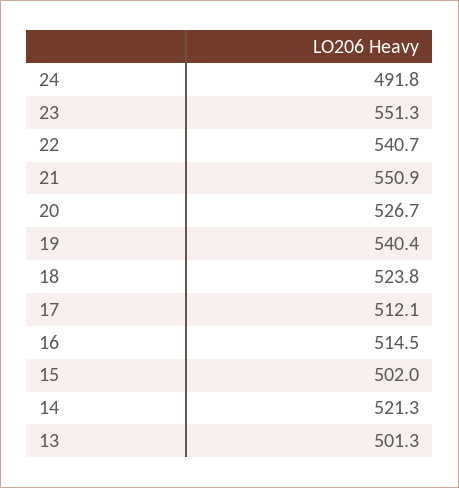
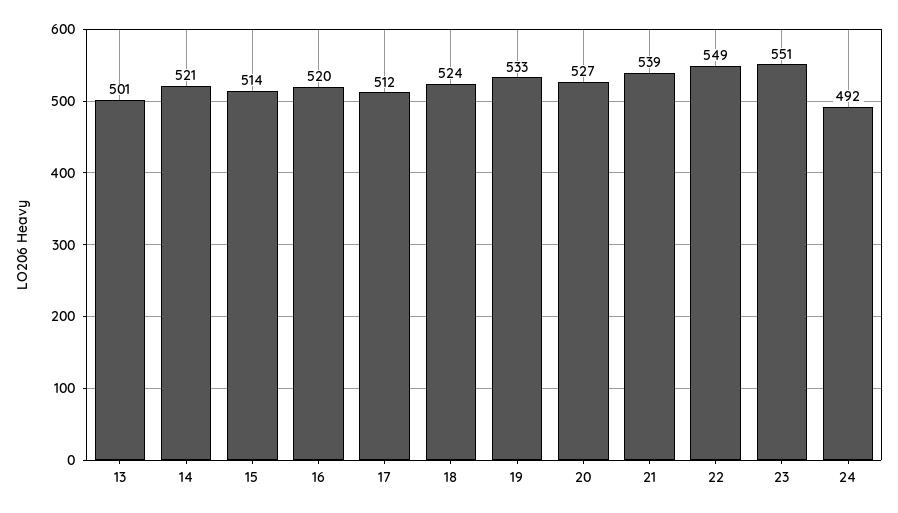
  {
    "24": 491.8,
    "23": 551.3,
-   "22": 540.7,
+   "22": 549,
-   "21": 550.9,
+   "21": 539,
    "20": 526.7,
-   "19": 540.4,
+   "19": 533,
    "18": 523.8,
    "17": 512.1,
-   "16": 514.5,
+   "16": 520,
-   "15": 502,
+   "15": 514,
    "14": 521.3,
    "13": 501.3
  }

